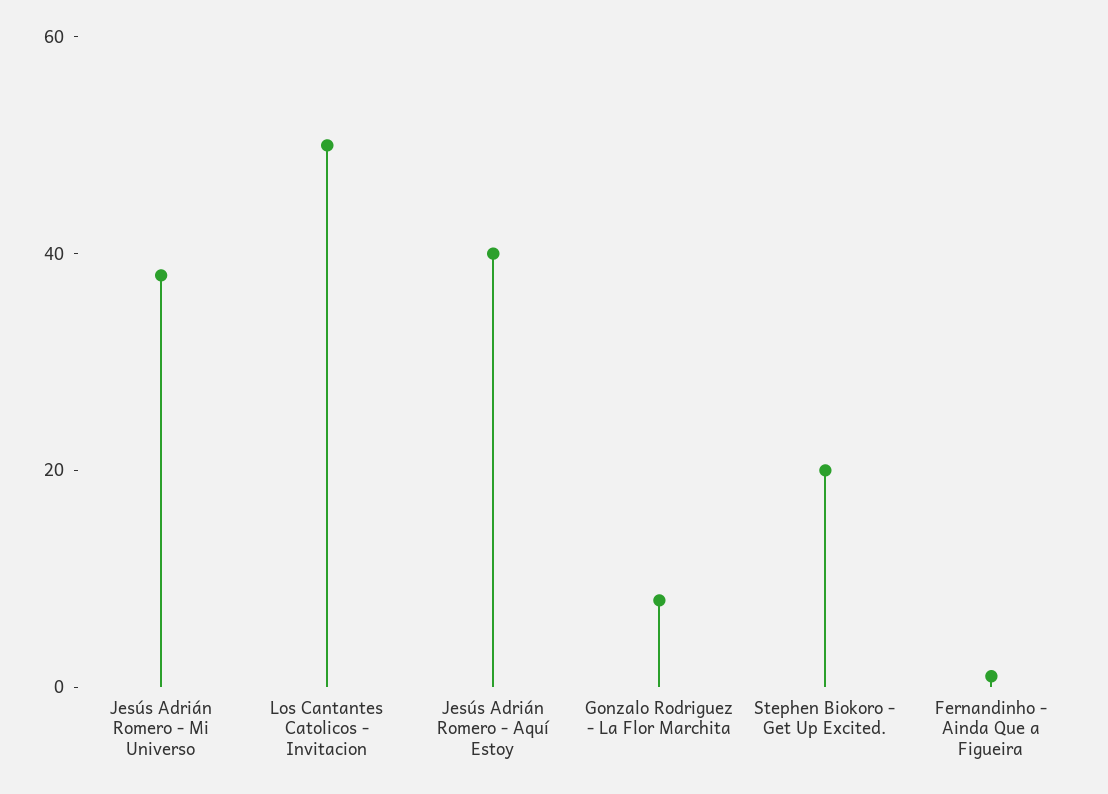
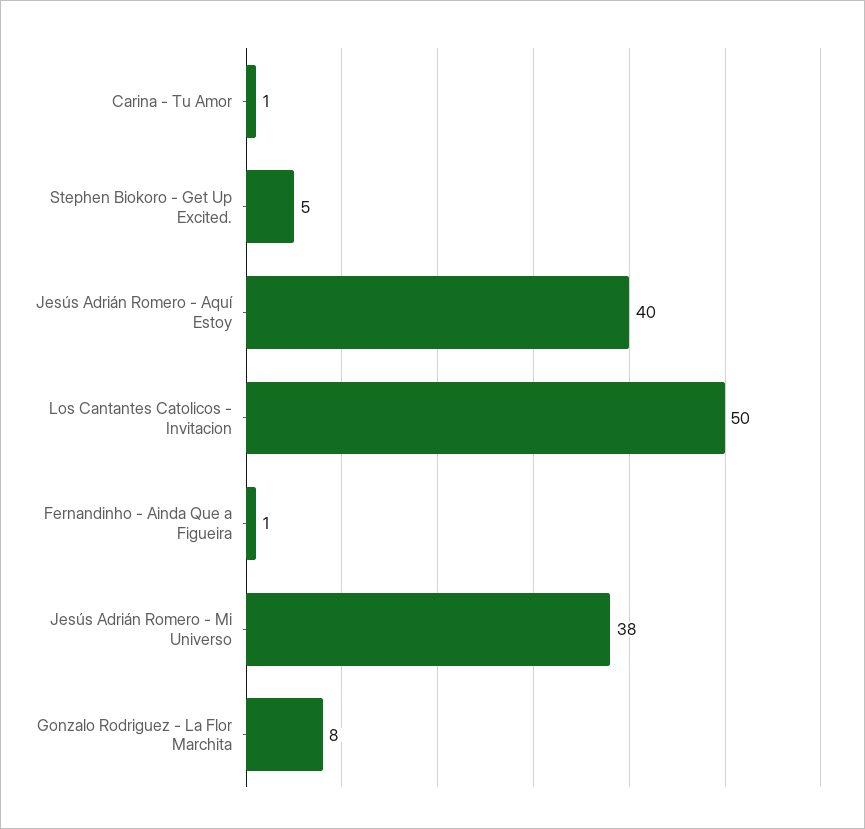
  {
    "Jesús Adrián Romero - Mi Universo": 38,
    "Los Cantantes Catolicos - Invitacion": 50,
    "Jesús Adrián Romero - Aquí Estoy": 40,
    "Gonzalo Rodriguez - La Flor Marchita": 8,
-   "Stephen Biokoro - Get Up Excited.": 20,
+   "Stephen Biokoro - Get Up Excited.": 5,
-   "Fernandinho - Ainda Que a Figueira": 1
+   "Fernandinho - Ainda Que a Figueira": 1,
+   "Carina - Tu Amor": 1
  }

